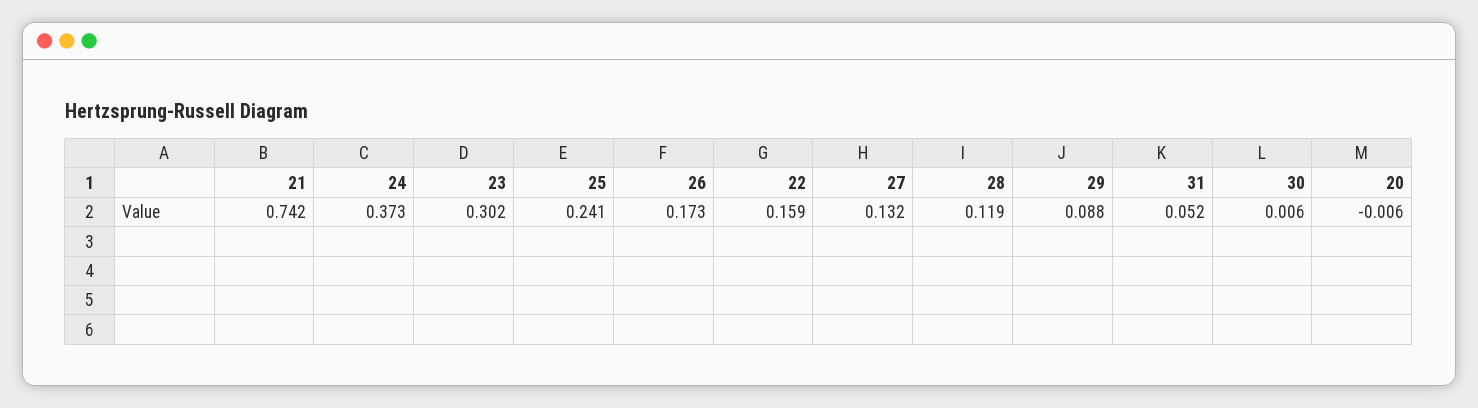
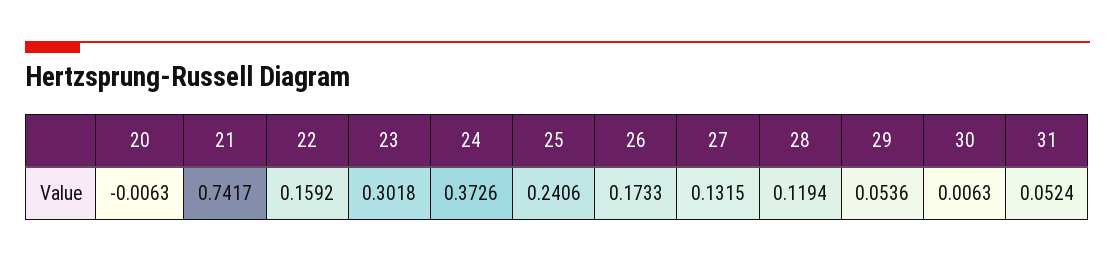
  {
    "21": 0.7417,
    "24": 0.3726,
    "23": 0.3018,
    "25": 0.2406,
    "26": 0.1733,
    "22": 0.1592,
    "27": 0.1315,
    "28": 0.1194,
-   "29": 0.088,
+   "29": 0.0536,
    "31": 0.0524,
    "30": 0.0063,
    "20": -0.0063
  }

